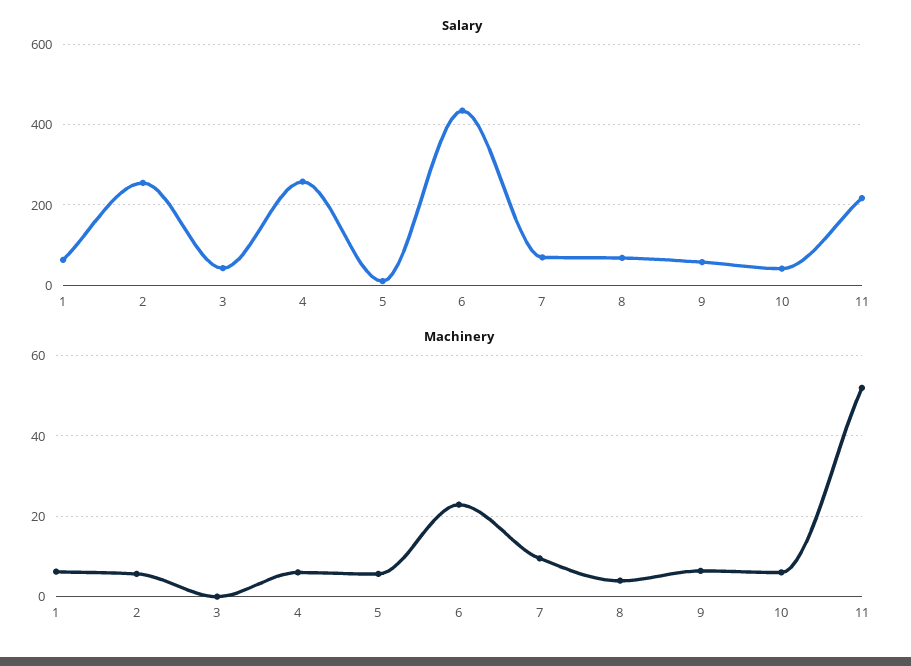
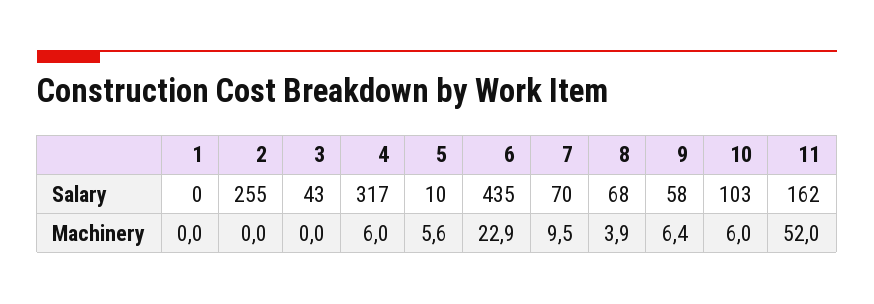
  {
    "Salary": {
-     "1": 60,
+     "1": 0,
      "2": 255,
      "3": 43,
-     "4": 260,
+     "4": 317,
      "5": 10,
      "6": 435,
      "7": 70,
      "8": 68,
      "9": 58,
-     "10": 40,
+     "10": 103,
-     "11": 220
+     "11": 162
    },
    "Machinery": {
-     "1": 6,
+     "1": 0,
-     "2": 6,
+     "2": 0,
      "3": 0,
      "4": 6,
      "5": 5.6,
      "6": 22.9,
      "7": 9.5,
      "8": 3.9,
      "9": 6.4,
      "10": 6,
      "11": 52
    }
  }

